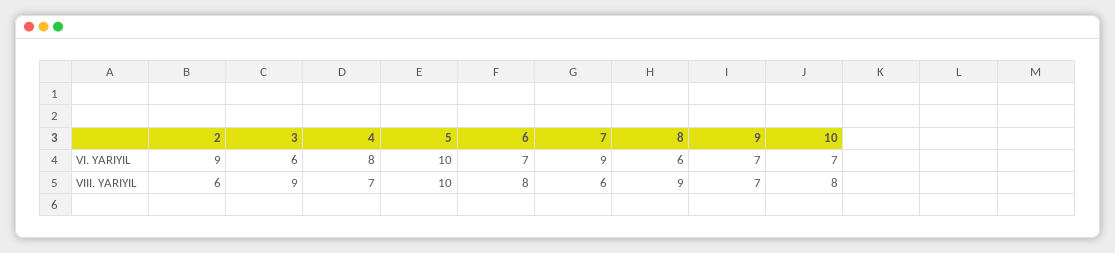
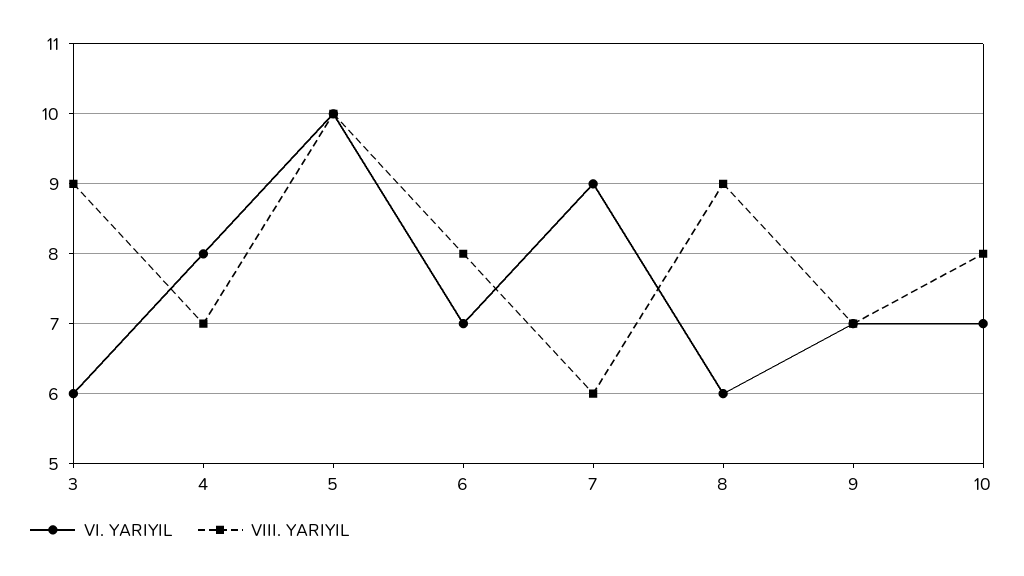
  {
    "VI. YARIYIL": {
-     "2": 9,
      "3": 6,
      "4": 8,
      "5": 10,
      "6": 7,
      "7": 9,
      "8": 6,
      "9": 7,
      "10": 7
    },
    "VIII. YARIYIL": {
-     "2": 6,
      "3": 9,
      "4": 7,
      "5": 10,
      "6": 8,
      "7": 6,
      "8": 9,
      "9": 7,
      "10": 8
    }
  }

